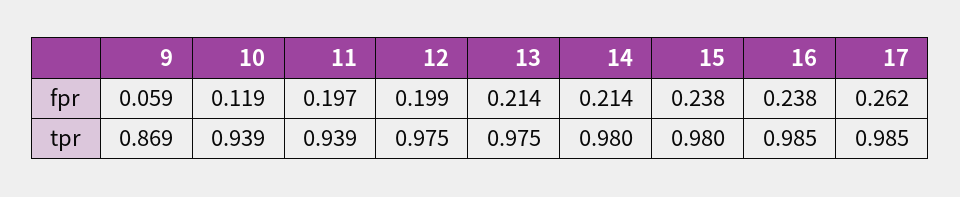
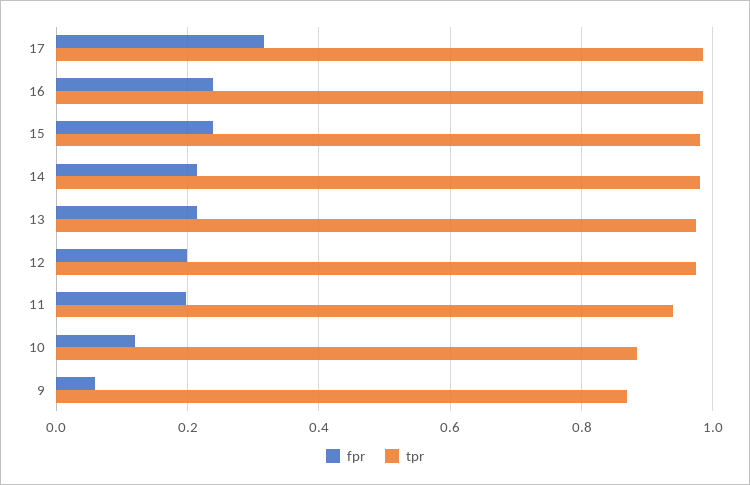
  {
    "fpr": {
      "9": 0.059,
      "10": 0.119,
      "11": 0.197,
      "12": 0.199,
      "13": 0.214,
      "14": 0.214,
      "15": 0.238,
      "16": 0.238,
-     "17": 0.262
+     "17": 0.32
    },
    "tpr": {
      "9": 0.869,
-     "10": 0.939,
+     "10": 0.88,
      "11": 0.939,
      "12": 0.975,
      "13": 0.975,
      "14": 0.98,
      "15": 0.98,
      "16": 0.985,
      "17": 0.985
    }
  }

